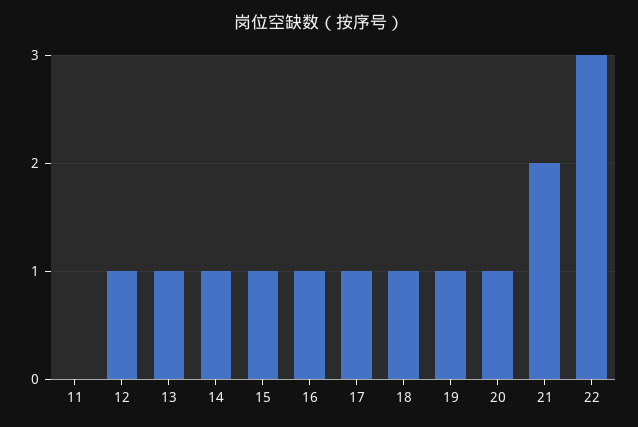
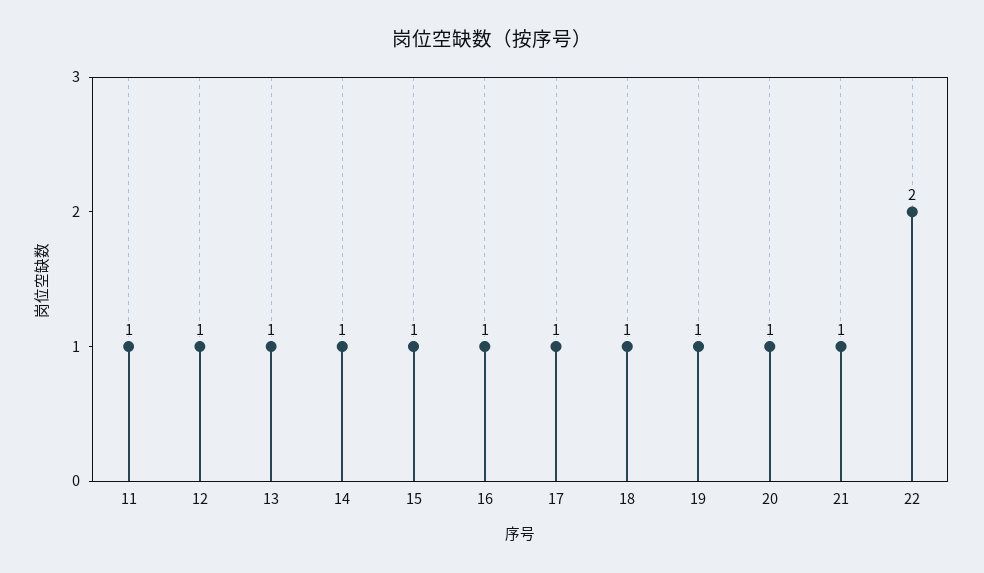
  {
-   "11": 0,
+   "11": 1,
    "12": 1,
    "13": 1,
    "14": 1,
    "15": 1,
    "16": 1,
    "17": 1,
    "18": 1,
    "19": 1,
    "20": 1,
-   "21": 2,
+   "21": 1,
-   "22": 3
+   "22": 2
  }

